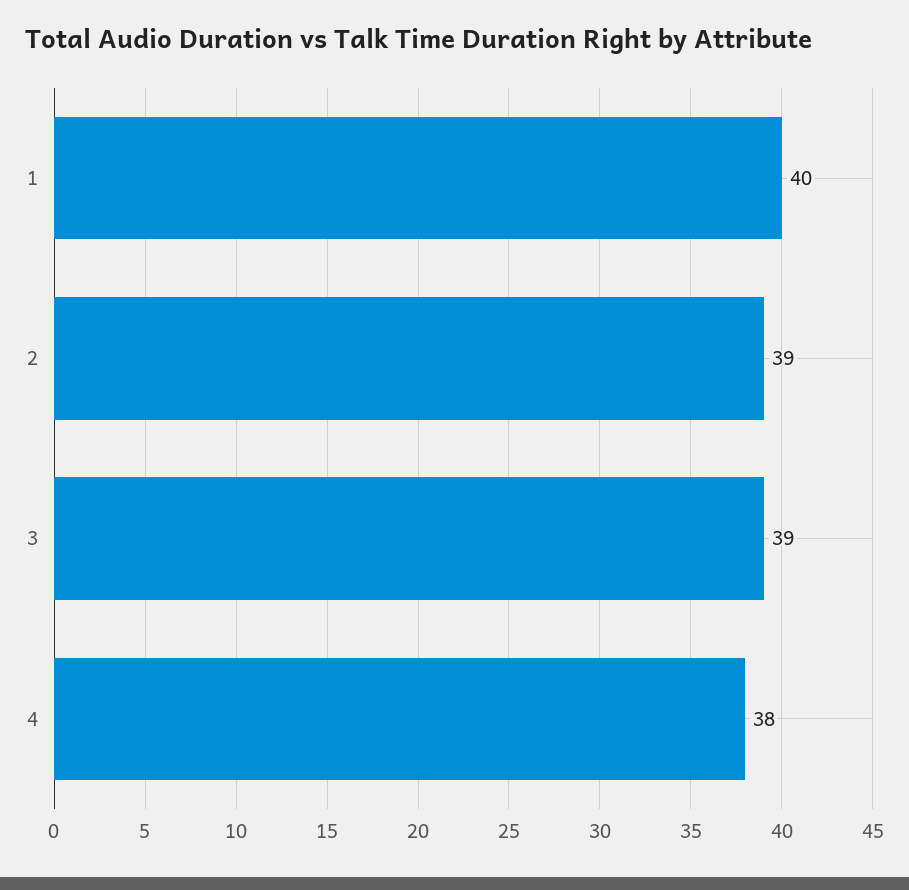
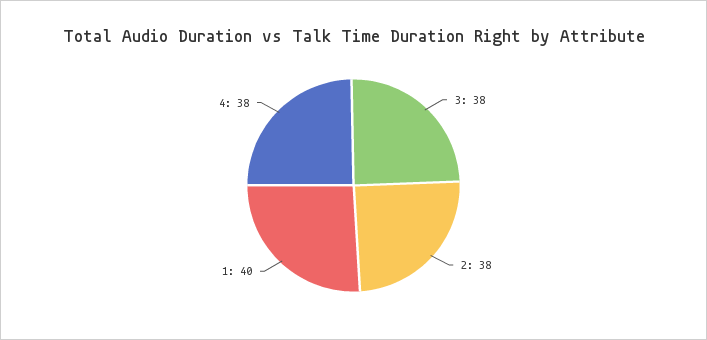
  {
    "1": 40,
-   "2": 39,
+   "2": 38,
-   "3": 39,
+   "3": 38,
    "4": 38
  }

